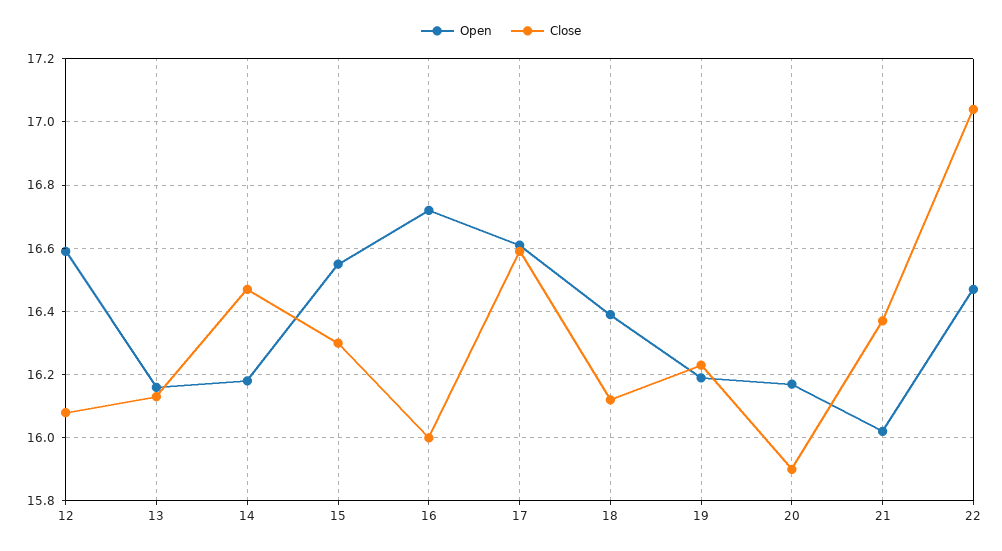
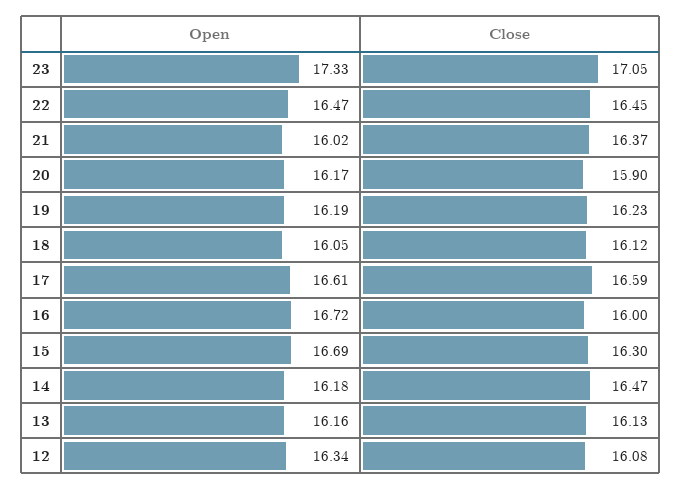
  {
    "Open": {
-     "12": 16.6,
+     "12": 16.34,
      "13": 16.16,
      "14": 16.18,
-     "15": 16.55,
+     "15": 16.69,
      "16": 16.72,
      "17": 16.61,
-     "18": 16.4,
+     "18": 16.05,
      "19": 16.19,
      "20": 16.17,
      "21": 16.02,
-     "22": 16.47
+     "22": 16.47,
+     "23": 17.33
    },
    "Close": {
      "12": 16.08,
      "13": 16.13,
      "14": 16.47,
      "15": 16.3,
      "16": 16,
      "17": 16.59,
      "18": 16.12,
      "19": 16.23,
      "20": 15.9,
      "21": 16.37,
-     "22": 17.05
+     "22": 16.45,
+     "23": 17.05
    }
  }

